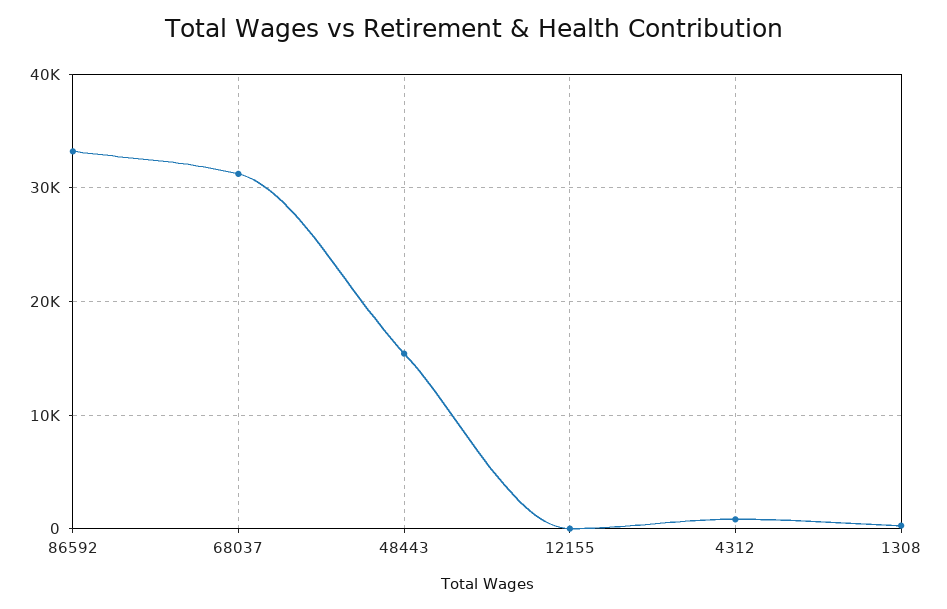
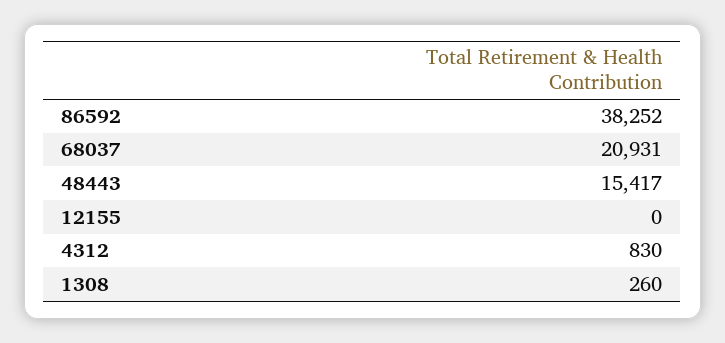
  {
-   "86592": 33000,
+   "86592": 38252,
-   "68037": 31000,
+   "68037": 20931,
    "48443": 15417,
    "12155": 0,
    "4312": 830,
    "1308": 260
  }

